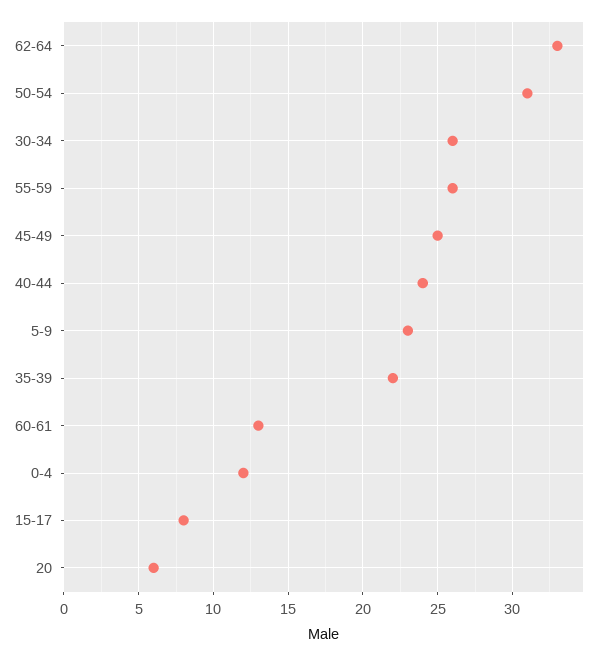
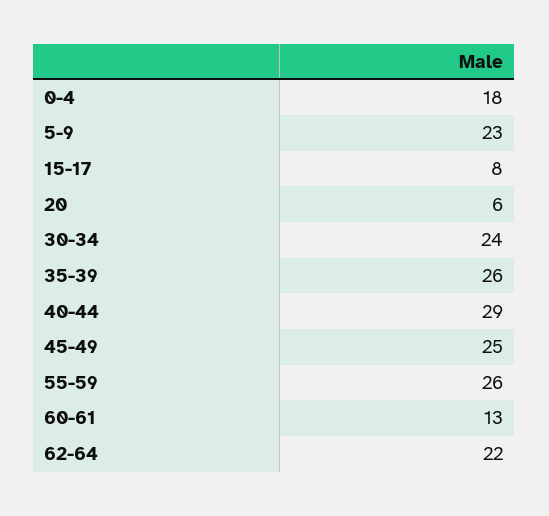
  {
-   "62-64": 33,
+   "62-64": 22,
-   "50-54": 31,
-   "30-34": 26,
+   "30-34": 24,
    "55-59": 26,
    "45-49": 25,
-   "40-44": 24,
+   "40-44": 29,
    "5-9": 23,
-   "35-39": 22,
+   "35-39": 26,
    "60-61": 13,
-   "0-4": 12,
+   "0-4": 18,
    "15-17": 8,
    "20": 6
  }

